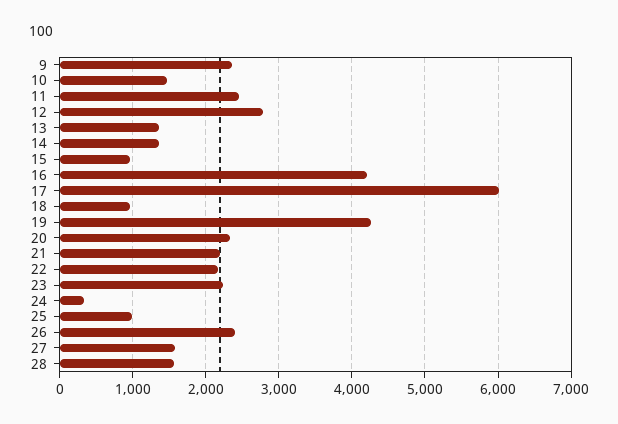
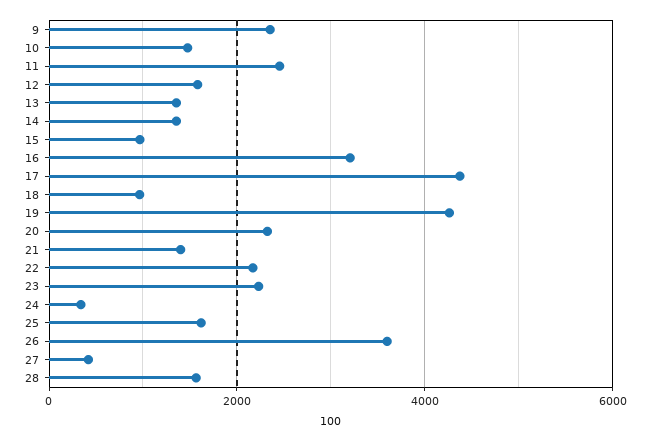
  {
    "9": 2400,
    "10": 1500,
    "11": 2500,
-   "12": 2800,
+   "12": 1600,
    "13": 1400,
    "14": 1400,
    "15": 1000,
-   "16": 4200,
+   "16": 3200,
-   "17": 6000,
+   "17": 4400,
    "18": 1000,
    "19": 4300,
    "20": 2300,
-   "21": 2200,
+   "21": 1400,
    "22": 2200,
    "23": 2200,
    "24": 300,
-   "25": 1000,
+   "25": 1600,
-   "26": 2400,
+   "26": 3600,
-   "27": 1600,
+   "27": 400,
    "28": 1600
  }

